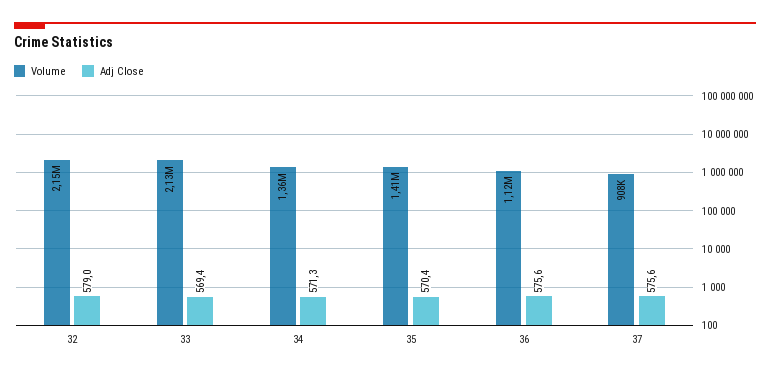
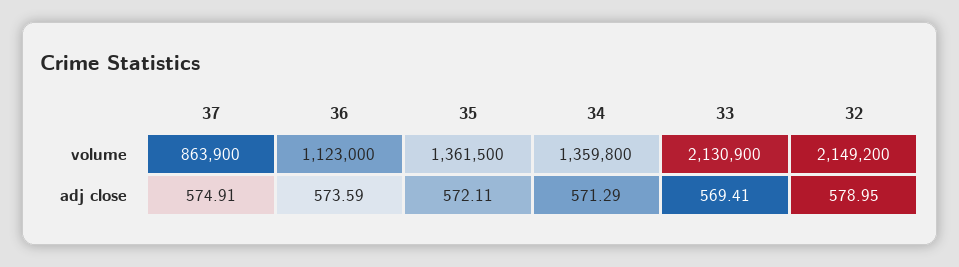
  {
    "Volume": {
      "32": 2149200,
      "33": 2130900,
      "34": 1359800,
-     "35": 1410000,
+     "35": 1361500,
      "36": 1123000,
-     "37": 908000
+     "37": 863900
    },
    "Adj Close": {
      "32": 578.95,
      "33": 569.41,
      "34": 571.29,
-     "35": 570.4,
+     "35": 572.11,
-     "36": 575.6,
+     "36": 573.59,
-     "37": 575.6
+     "37": 574.91
    }
  }

